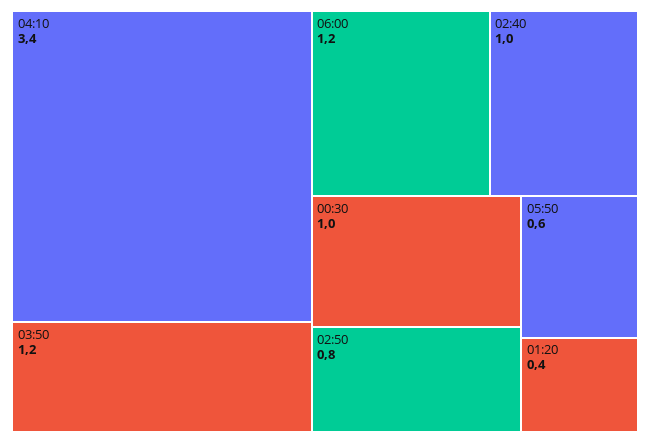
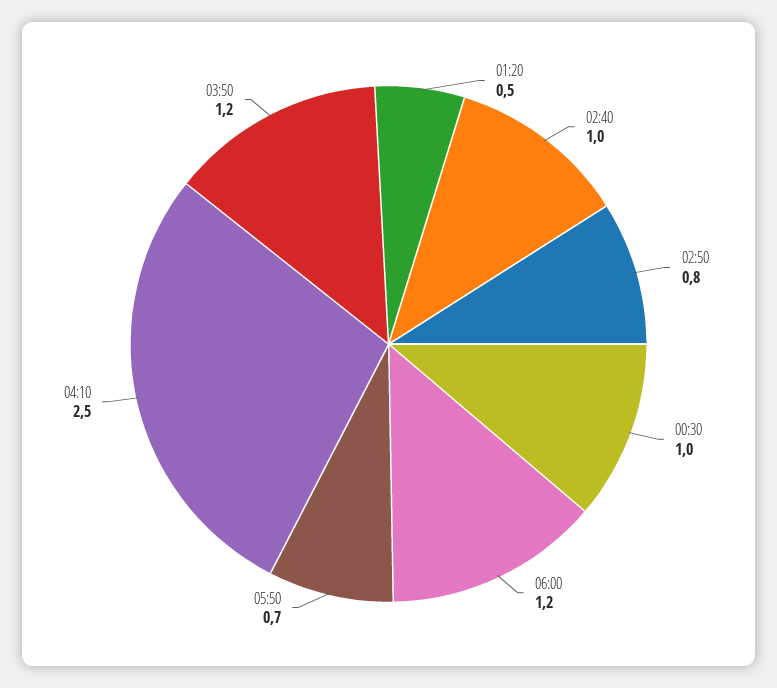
  {
-   "04:10": 3.4,
+   "04:10": 2.5,
    "03:50": 1.2,
    "06:00": 1.2,
    "02:40": 1,
    "00:30": 1,
    "02:50": 0.8,
-   "05:50": 0.6,
+   "05:50": 0.7,
-   "01:20": 0.4
+   "01:20": 0.5
  }

